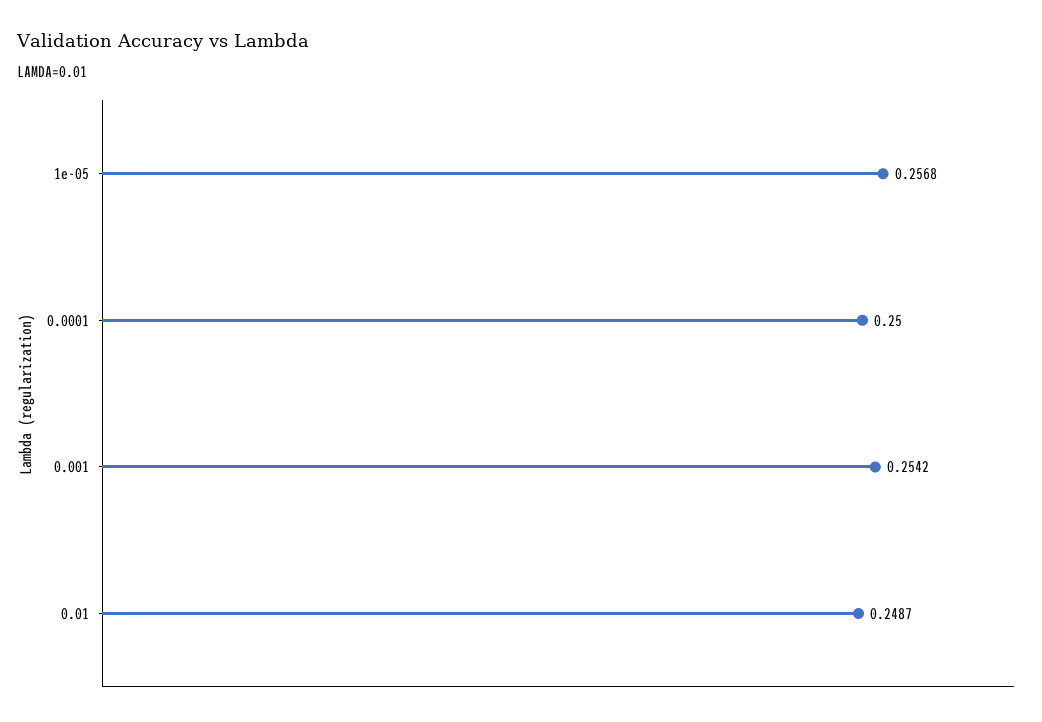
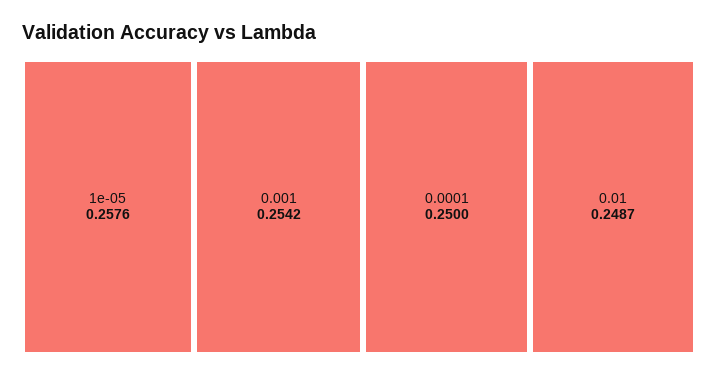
  {
-   "1e-05": 0.2568,
+   "1e-05": 0.2576,
    "0.0001": 0.25,
    "0.001": 0.2542,
    "0.01": 0.2487
  }

